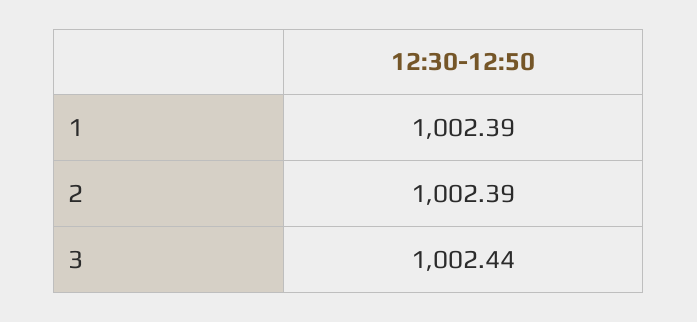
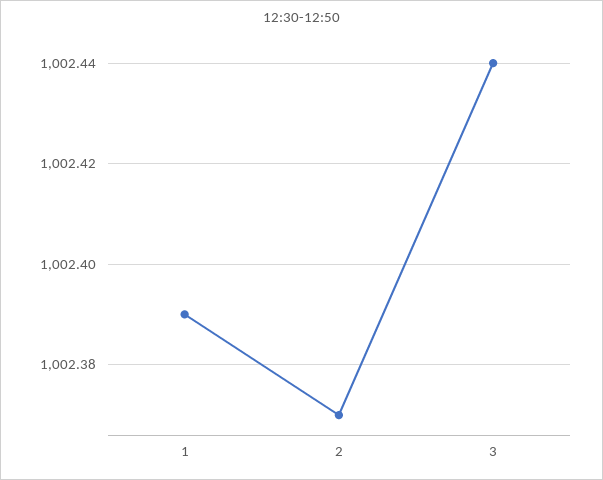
  {
    "1": 1002.39,
-   "2": 1002.39,
+   "2": 1002.37,
    "3": 1002.44
  }

